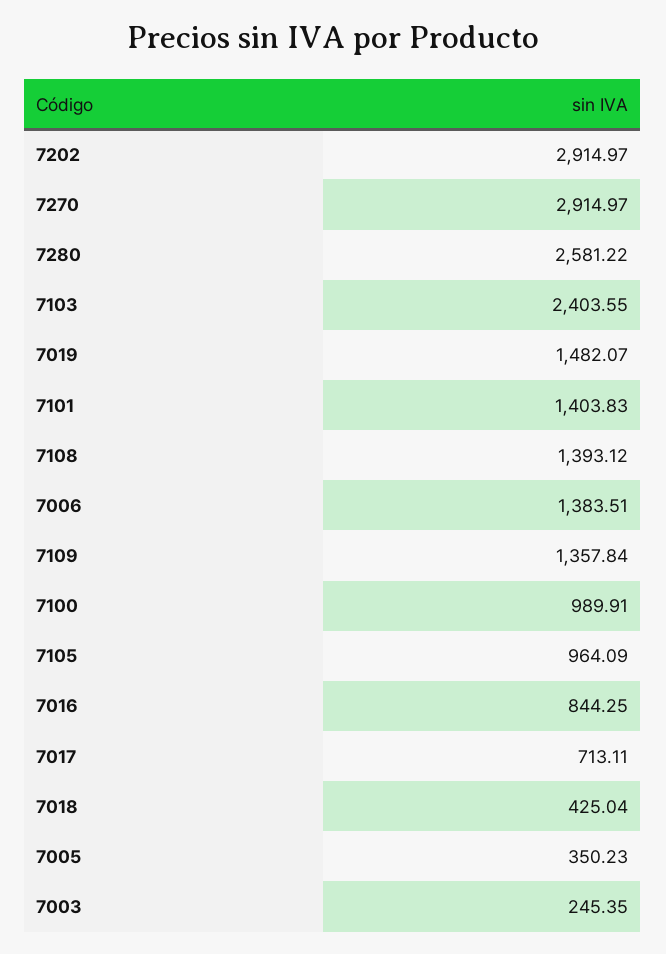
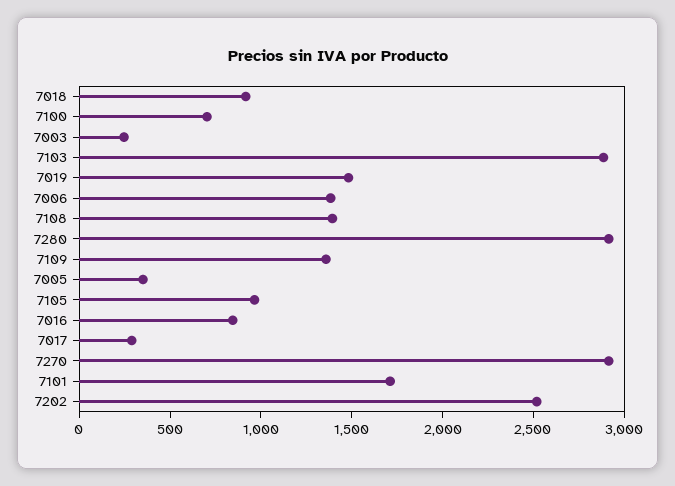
  {
-   "7202": 2914.97,
+   "7202": 2500,
    "7270": 2914.97,
-   "7280": 2581.22,
+   "7280": 2900,
-   "7103": 2403.55,
+   "7103": 2900,
    "7019": 1482.07,
-   "7101": 1403.83,
+   "7101": 1700,
    "7108": 1393.12,
    "7006": 1383.51,
    "7109": 1357.84,
-   "7100": 989.91,
+   "7100": 700,
    "7105": 964.09,
    "7016": 844.25,
-   "7017": 713.11,
+   "7017": 300,
-   "7018": 425.04,
+   "7018": 900,
    "7005": 350.23,
    "7003": 245.35
  }

